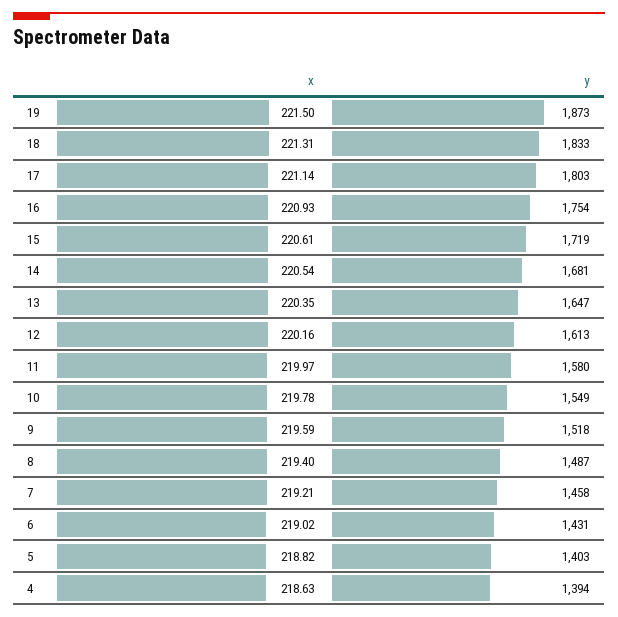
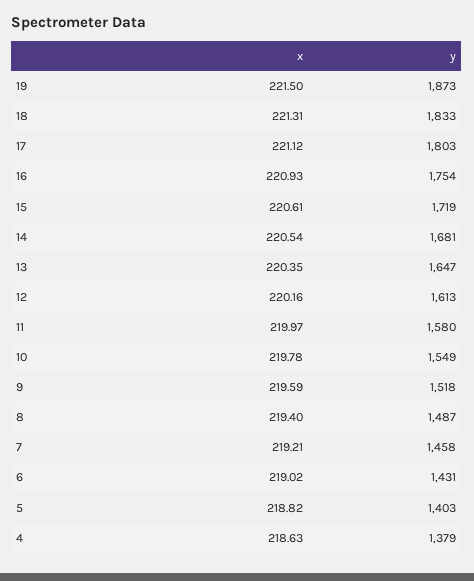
  {
    "x": {
      "19": 221.5,
      "18": 221.31,
-     "17": 221.14,
+     "17": 221.12,
      "16": 220.93,
      "15": 220.61,
      "14": 220.54,
      "13": 220.35,
      "12": 220.16,
      "11": 219.97,
      "10": 219.78,
      "9": 219.59,
      "8": 219.4,
      "7": 219.21,
      "6": 219.02,
      "5": 218.82,
      "4": 218.63
    },
    "y": {
      "19": 1873,
      "18": 1833,
      "17": 1803,
      "16": 1754,
      "15": 1719,
      "14": 1681,
      "13": 1647,
      "12": 1613,
      "11": 1580,
      "10": 1549,
      "9": 1518,
      "8": 1487,
      "7": 1458,
      "6": 1431,
      "5": 1403,
-     "4": 1394
+     "4": 1379
    }
  }

